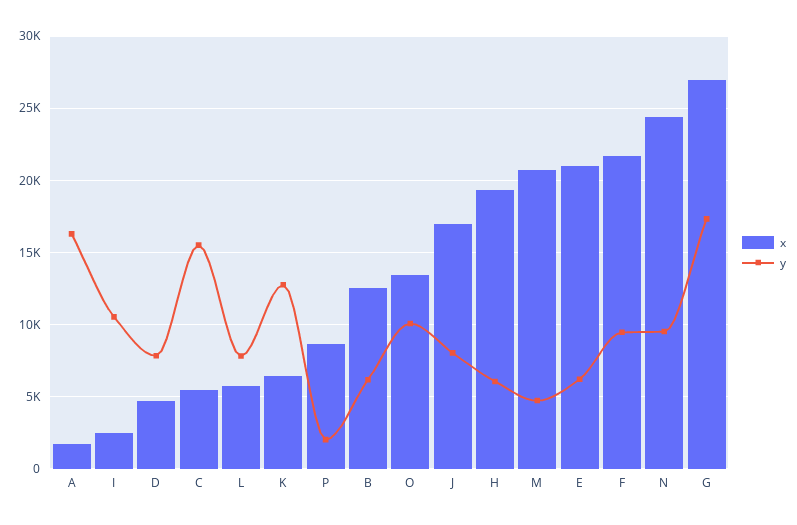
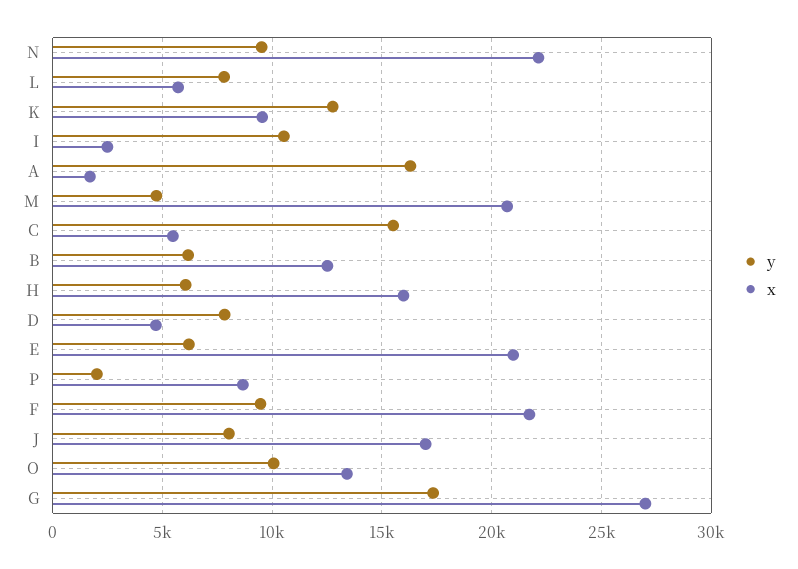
  {
    "x": {
      "A": 1500,
      "I": 2500,
      "D": 4500,
      "C": 5500,
      "L": 5500,
-     "K": 6500,
+     "K": 9500,
      "P": 8500,
      "B": 12500,
      "O": 13500,
      "J": 17000,
-     "H": 19500,
+     "H": 16000,
      "M": 20500,
      "E": 21000,
      "F": 21500,
-     "N": 24500,
+     "N": 22000,
      "G": 27000
    },
    "y": {
      "A": 16500,
      "I": 10500,
      "D": 8000,
      "C": 15500,
      "L": 8000,
      "K": 13000,
      "P": 2000,
      "B": 6000,
      "O": 10000,
      "J": 8000,
      "H": 6000,
      "M": 4500,
      "E": 6000,
      "F": 9500,
      "N": 9500,
      "G": 17500
    }
  }

